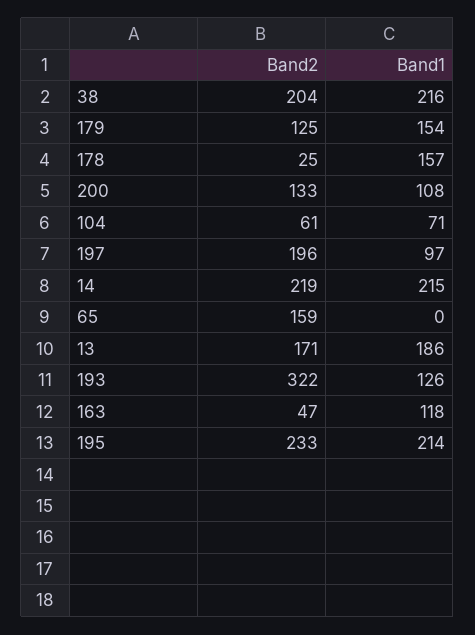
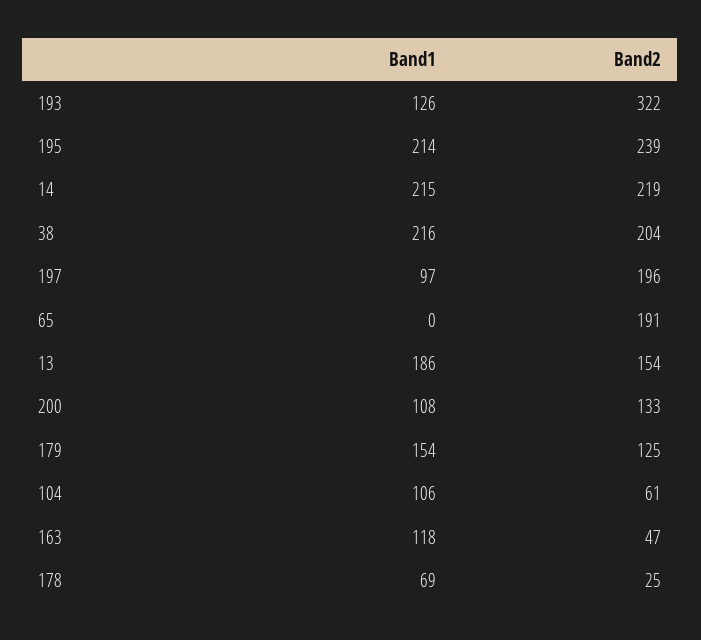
  {
    "Band2": {
      "38": 204,
      "179": 125,
      "178": 25,
      "200": 133,
      "104": 61,
      "197": 196,
      "14": 219,
-     "65": 159,
+     "65": 191,
-     "13": 171,
+     "13": 154,
      "193": 322,
      "163": 47,
-     "195": 233
+     "195": 239
    },
    "Band1": {
      "38": 216,
      "179": 154,
-     "178": 157,
+     "178": 69,
      "200": 108,
-     "104": 71,
+     "104": 106,
      "197": 97,
      "14": 215,
      "65": 0,
      "13": 186,
      "193": 126,
      "163": 118,
      "195": 214
    }
  }

